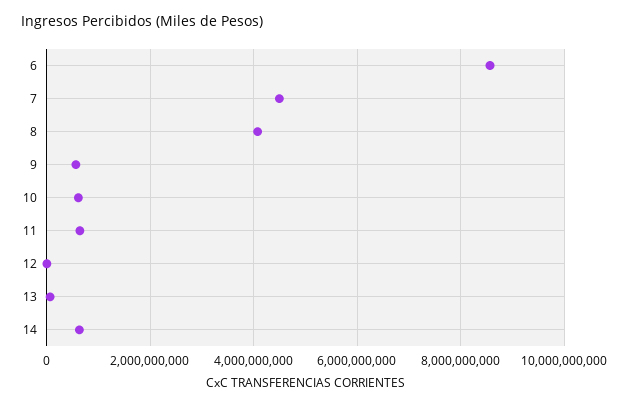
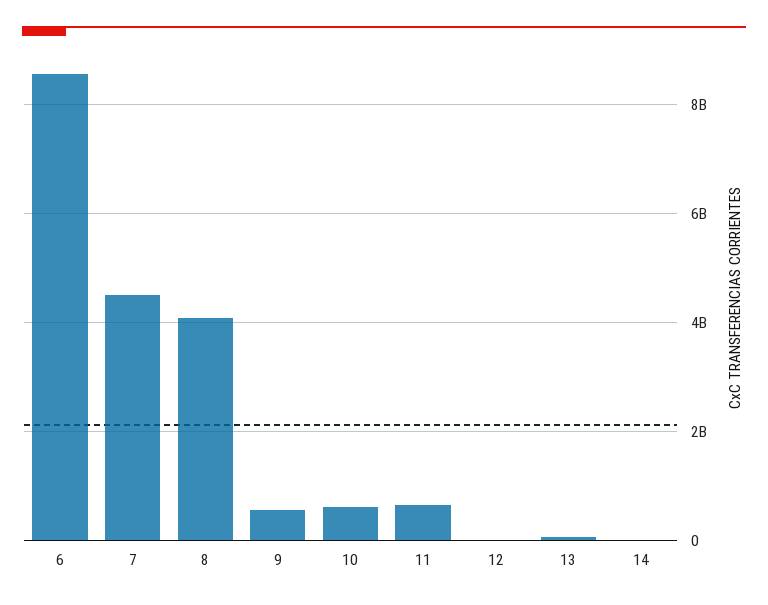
  {
    "6": 8600000000,
    "7": 4400000000,
    "8": 4000000000,
    "9": 600000000,
    "10": 600000000,
    "11": 600000000,
    "12": 0,
    "13": 0,
-   "14": 600000000
+   "14": 0
  }

